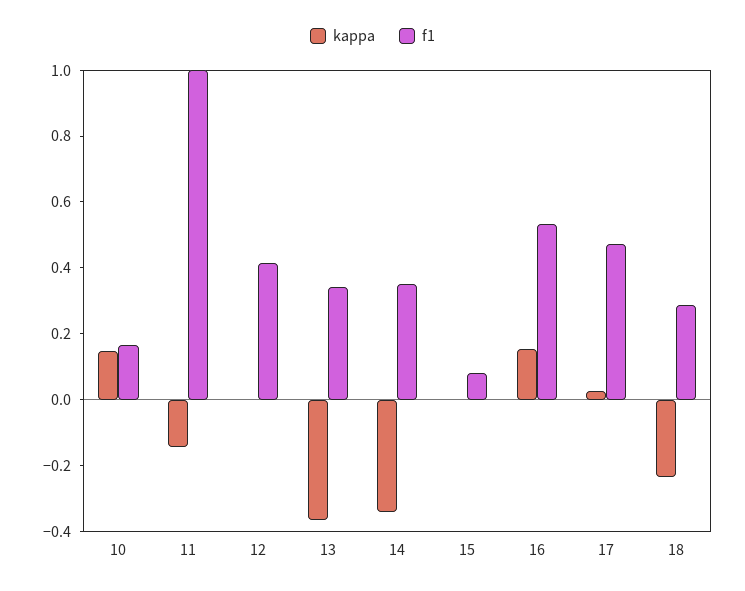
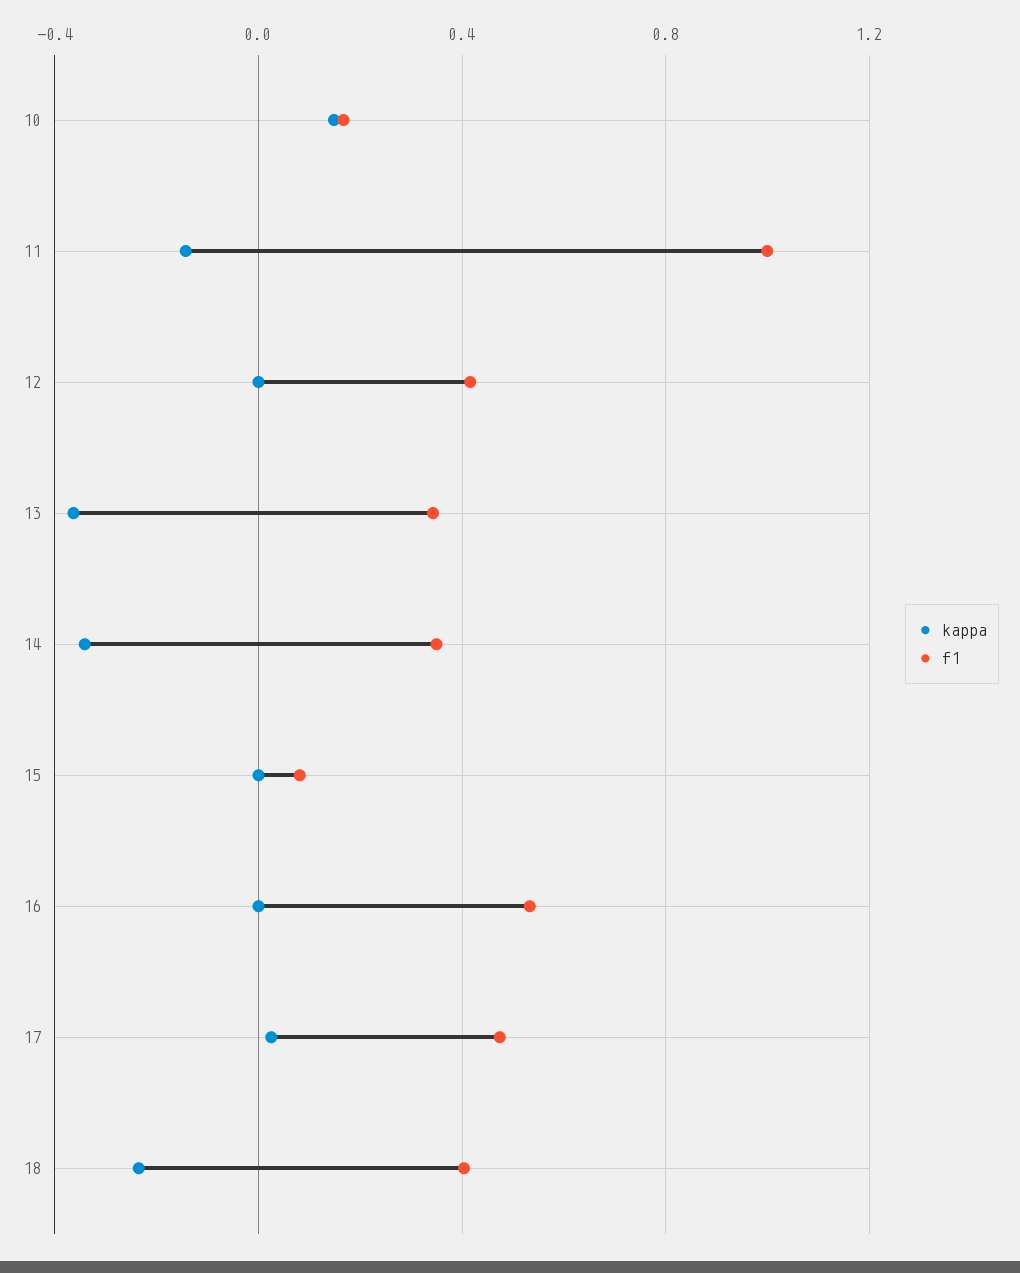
  {
    "kappa": {
      "10": 0.15,
      "11": -0.15,
      "12": 0,
      "13": -0.35,
      "14": -0.35,
      "15": 0,
-     "16": 0.15,
+     "16": 0,
      "17": 0.05,
      "18": -0.25
    },
    "f1": {
      "10": 0.15,
      "11": 1,
      "12": 0.4,
      "13": 0.35,
      "14": 0.35,
      "15": 0.1,
      "16": 0.55,
      "17": 0.45,
-     "18": 0.3
+     "18": 0.4
    }
  }

